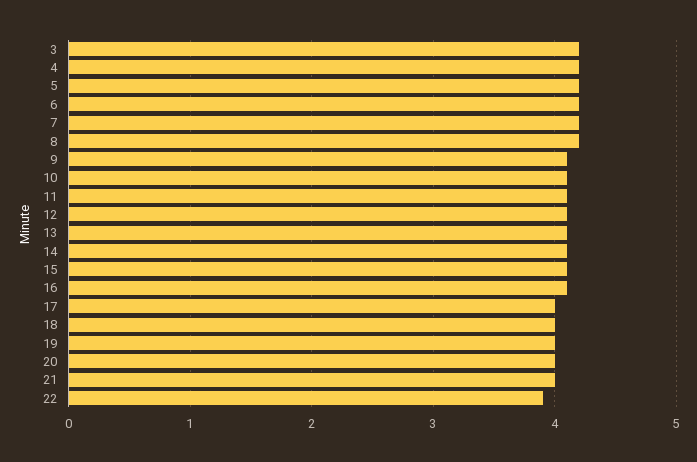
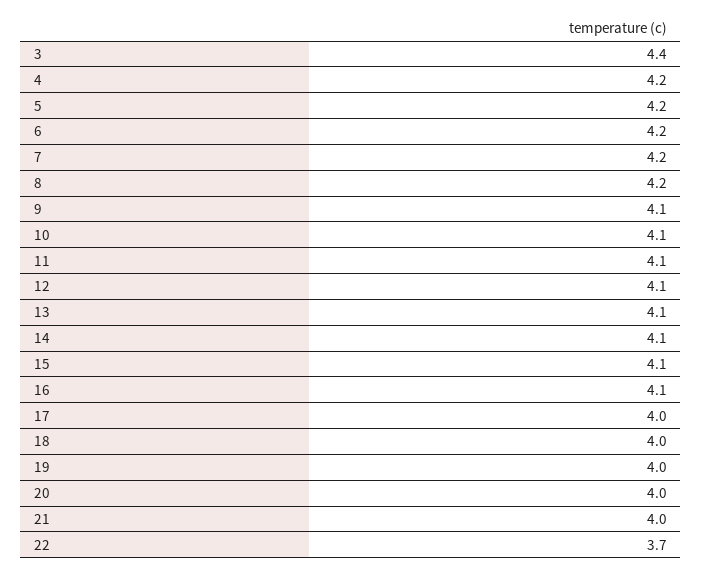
  {
-   "3": 4.2,
+   "3": 4.4,
    "4": 4.2,
    "5": 4.2,
    "6": 4.2,
    "7": 4.2,
    "8": 4.2,
    "9": 4.1,
    "10": 4.1,
    "11": 4.1,
    "12": 4.1,
    "13": 4.1,
    "14": 4.1,
    "15": 4.1,
    "16": 4.1,
    "17": 4,
    "18": 4,
    "19": 4,
    "20": 4,
    "21": 4,
-   "22": 3.9
+   "22": 3.7
  }

